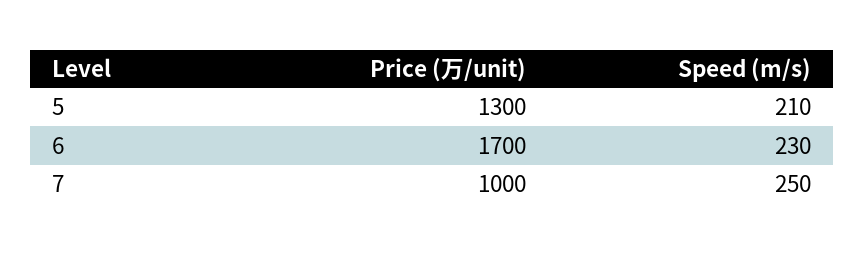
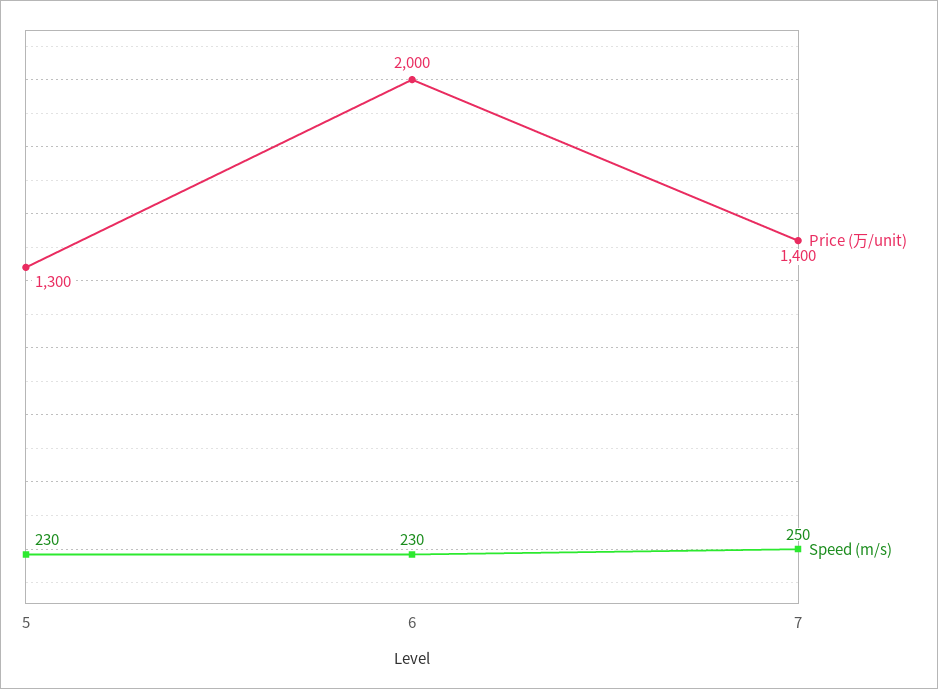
  {
    "Price (万/unit)": {
      "5": 1300,
-     "6": 1700,
+     "6": 2000,
-     "7": 1000
+     "7": 1400
    },
    "Speed (m/s)": {
-     "5": 210,
+     "5": 230,
      "6": 230,
      "7": 250
    }
  }

